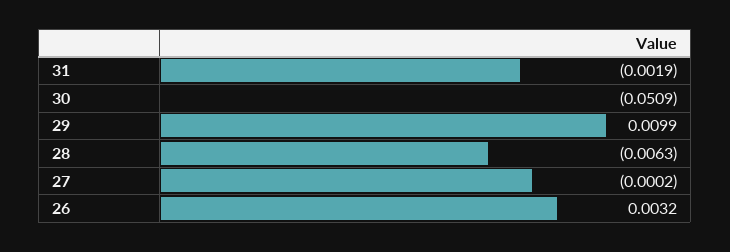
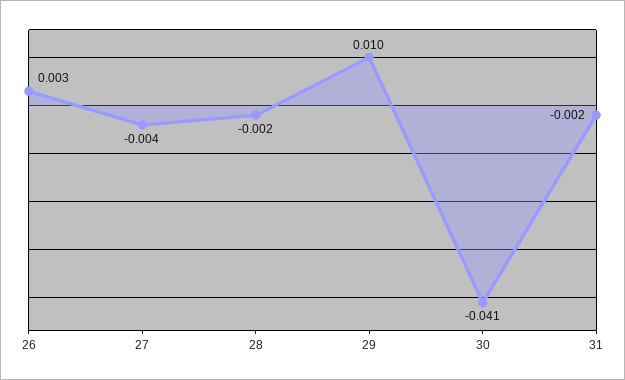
  {
    "31": -0.0019,
-   "30": -0.0509,
+   "30": -0.041,
    "29": 0.0099,
-   "28": -0.0063,
+   "28": -0.002,
-   "27": -0.0002,
+   "27": -0.004,
    "26": 0.0032
  }

